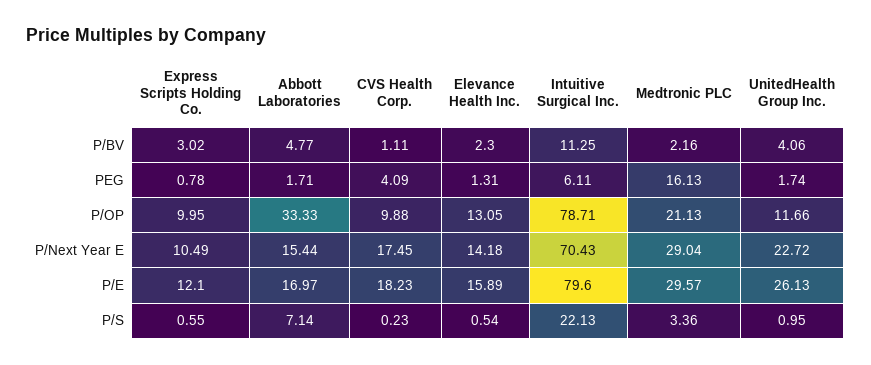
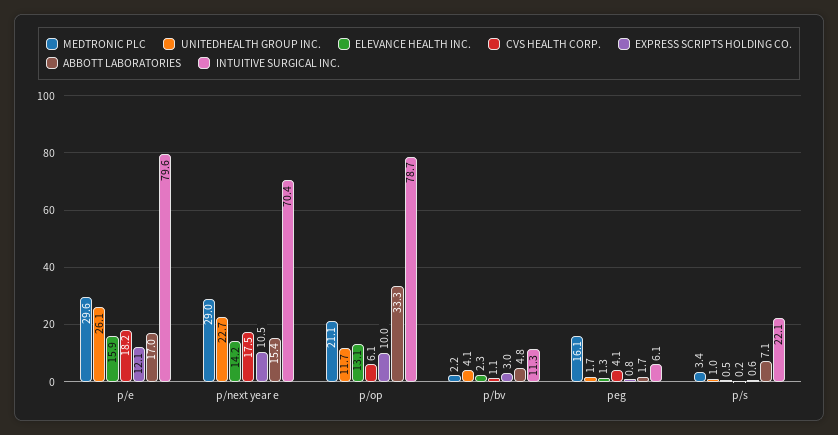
  {
    "Express Scripts Holding Co.": {
      "P/BV": 3.02,
      "PEG": 0.78,
      "P/OP": 9.95,
      "P/Next Year E": 10.49,
      "P/E": 12.1,
      "P/S": 0.55
    },
    "Abbott Laboratories": {
      "P/BV": 4.77,
      "PEG": 1.71,
      "P/OP": 33.33,
      "P/Next Year E": 15.44,
      "P/E": 16.97,
      "P/S": 7.14
    },
    "CVS Health Corp.": {
      "P/BV": 1.11,
      "PEG": 4.09,
-     "P/OP": 9.88,
+     "P/OP": 6.1,
      "P/Next Year E": 17.45,
      "P/E": 18.23,
      "P/S": 0.23
    },
    "Elevance Health Inc.": {
      "P/BV": 2.3,
      "PEG": 1.31,
      "P/OP": 13.05,
      "P/Next Year E": 14.18,
      "P/E": 15.89,
      "P/S": 0.54
    },
    "Intuitive Surgical Inc.": {
      "P/BV": 11.25,
      "PEG": 6.11,
      "P/OP": 78.71,
      "P/Next Year E": 70.43,
      "P/E": 79.6,
      "P/S": 22.13
    },
    "Medtronic PLC": {
      "P/BV": 2.16,
      "PEG": 16.13,
      "P/OP": 21.13,
      "P/Next Year E": 29.04,
      "P/E": 29.57,
      "P/S": 3.36
    },
    "UnitedHealth Group Inc.": {
      "P/BV": 4.06,
      "PEG": 1.74,
      "P/OP": 11.66,
      "P/Next Year E": 22.72,
      "P/E": 26.13,
      "P/S": 0.95
    }
  }

